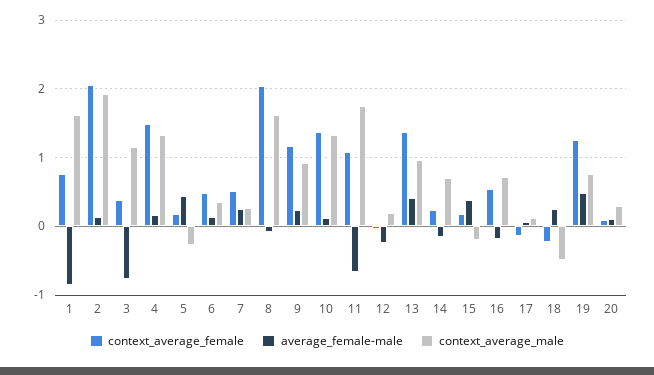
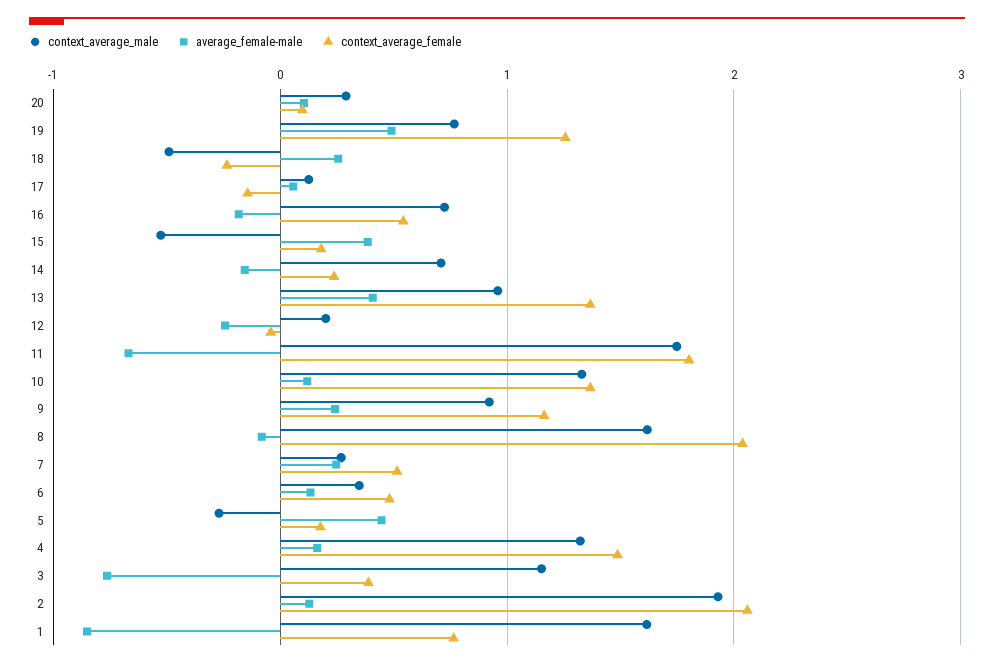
  {
    "context_average_female": {
      "1": 0.8,
      "2": 2.1,
      "3": 0.4,
      "4": 1.5,
      "5": 0.2,
      "6": 0.5,
      "7": 0.5,
      "8": 2,
      "9": 1.2,
      "10": 1.4,
-     "11": 1.1,
+     "11": 1.8,
      "12": 0,
      "13": 1.4,
      "14": 0.2,
      "15": 0.2,
      "16": 0.5,
      "17": -0.1,
      "18": -0.2,
      "19": 1.3,
      "20": 0.1
    },
    "average_female-male": {
      "1": -0.9,
      "2": 0.1,
      "3": -0.8,
      "4": 0.2,
      "5": 0.4,
      "6": 0.1,
      "7": 0.2,
      "8": -0.1,
      "9": 0.2,
      "10": 0.1,
      "11": -0.7,
      "12": -0.2,
      "13": 0.4,
      "14": -0.2,
      "15": 0.4,
      "16": -0.2,
      "17": 0.1,
      "18": 0.3,
      "19": 0.5,
      "20": 0.1
    },
    "context_average_male": {
      "1": 1.6,
      "2": 1.9,
      "3": 1.2,
      "4": 1.3,
      "5": -0.3,
      "6": 0.3,
      "7": 0.3,
      "8": 1.6,
      "9": 0.9,
      "10": 1.3,
      "11": 1.7,
      "12": 0.2,
      "13": 1,
      "14": 0.7,
-     "15": -0.2,
+     "15": -0.5,
      "16": 0.7,
      "17": 0.1,
      "18": -0.5,
      "19": 0.8,
      "20": 0.3
    }
  }

